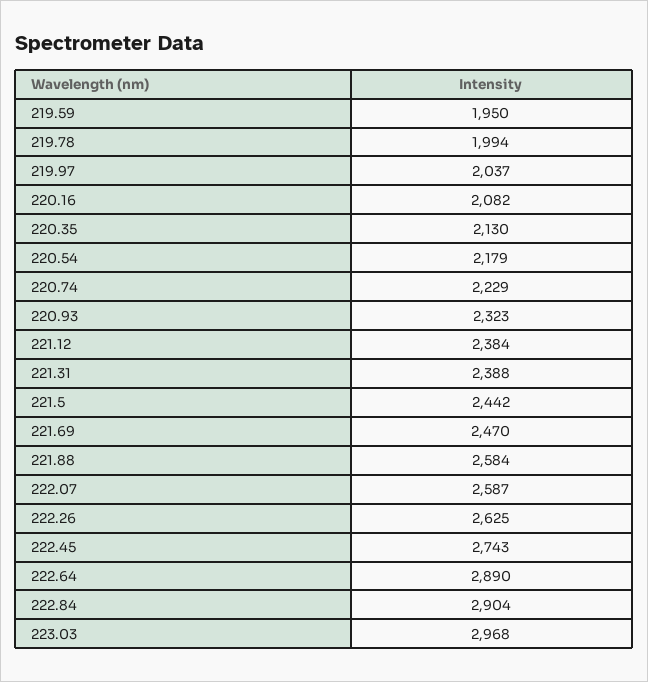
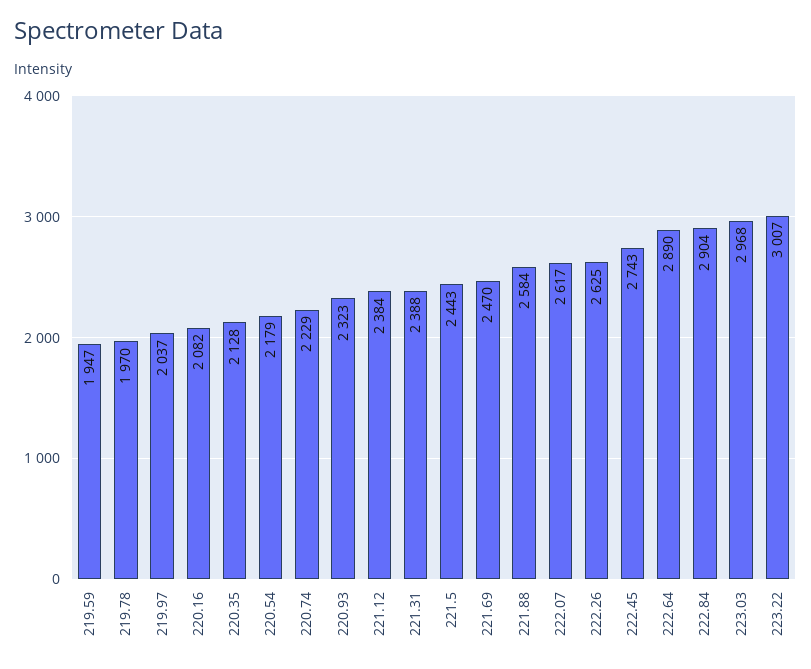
  {
-   "219.59": 1950,
+   "219.59": 1947,
-   "219.78": 1994,
+   "219.78": 1970,
    "219.97": 2037,
    "220.16": 2082,
-   "220.35": 2130,
+   "220.35": 2128,
    "220.54": 2179,
    "220.74": 2229,
    "220.93": 2323,
    "221.12": 2384,
    "221.31": 2388,
-   "221.5": 2442,
+   "221.5": 2443,
    "221.69": 2470,
    "221.88": 2584,
-   "222.07": 2587,
+   "222.07": 2617,
    "222.26": 2625,
    "222.45": 2743,
    "222.64": 2890,
    "222.84": 2904,
-   "223.03": 2968
+   "223.03": 2968,
+   "223.22": 3007
  }

